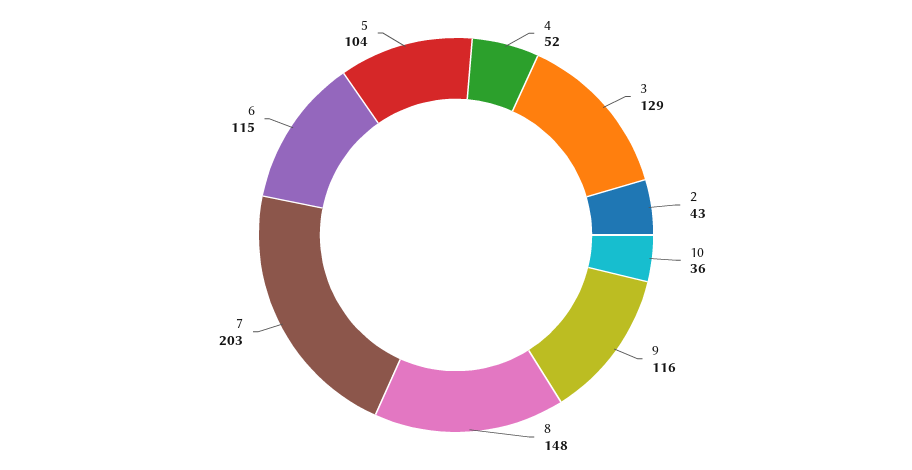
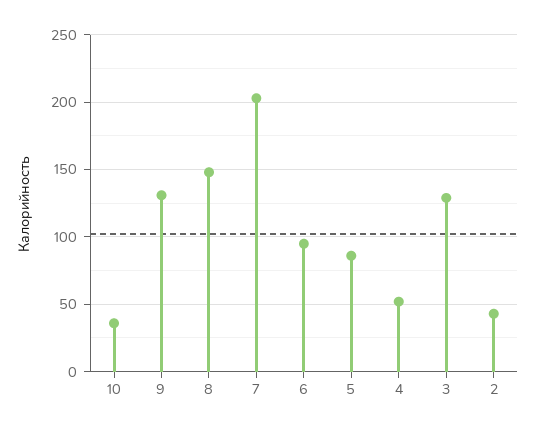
  {
    "4": 52,
    "3": 129,
    "2": 43,
    "10": 36,
-   "9": 116,
+   "9": 130,
    "8": 148,
    "7": 203,
-   "6": 115,
+   "6": 95,
-   "5": 104
+   "5": 85
  }

